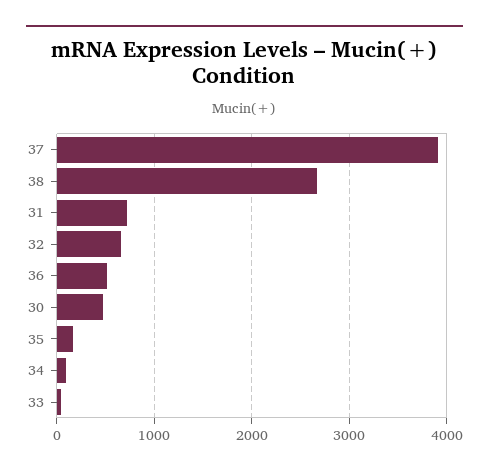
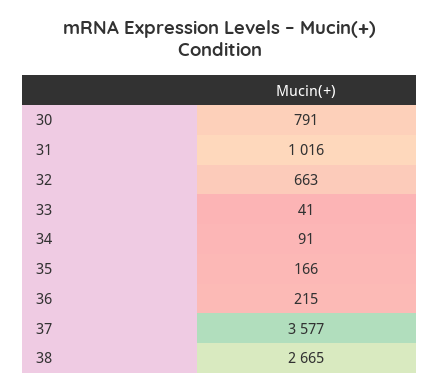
  {
-   "37": 3900,
+   "37": 3577,
    "38": 2665,
-   "31": 700,
+   "31": 1016,
    "32": 663,
-   "36": 500,
+   "36": 215,
-   "30": 500,
+   "30": 791,
    "35": 166,
    "34": 91,
    "33": 41
  }

